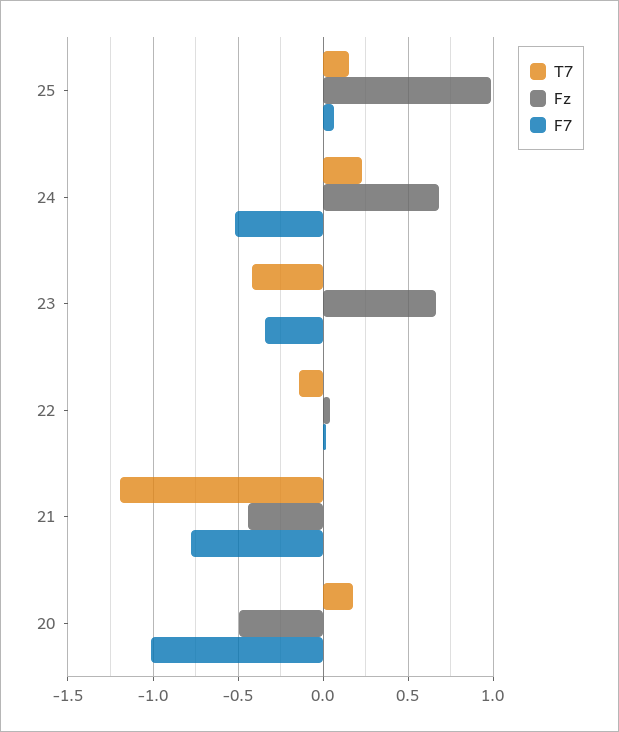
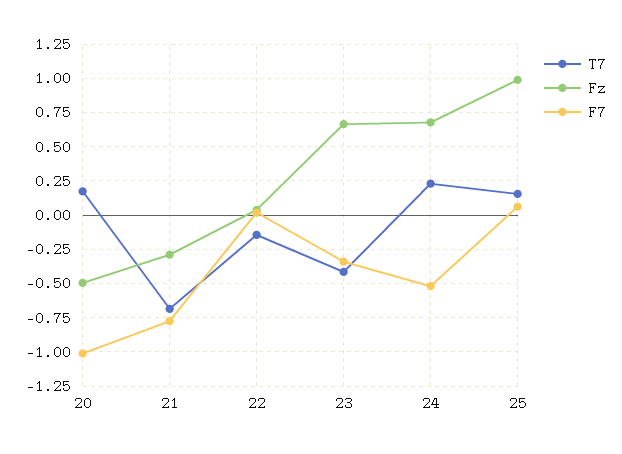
  {
    "T7": {
      "25": 0.15,
      "24": 0.25,
      "23": -0.4,
      "22": -0.15,
-     "21": -1.2,
+     "21": -0.7,
      "20": 0.15
    },
    "Fz": {
      "25": 1,
      "24": 0.7,
      "23": 0.65,
      "22": 0.05,
-     "21": -0.45,
+     "21": -0.3,
      "20": -0.5
    },
    "F7": {
      "25": 0.05,
      "24": -0.5,
      "23": -0.35,
      "22": 0,
      "21": -0.8,
      "20": -1
    }
  }

